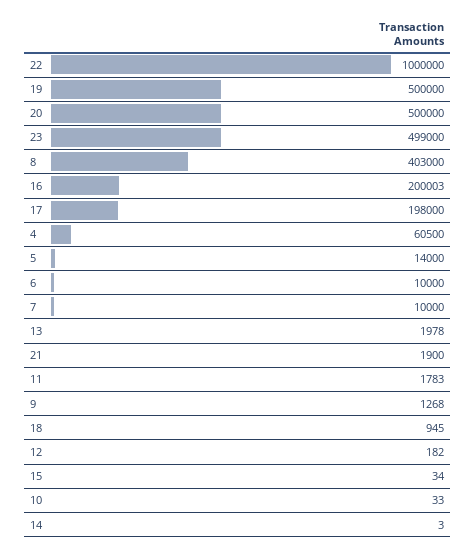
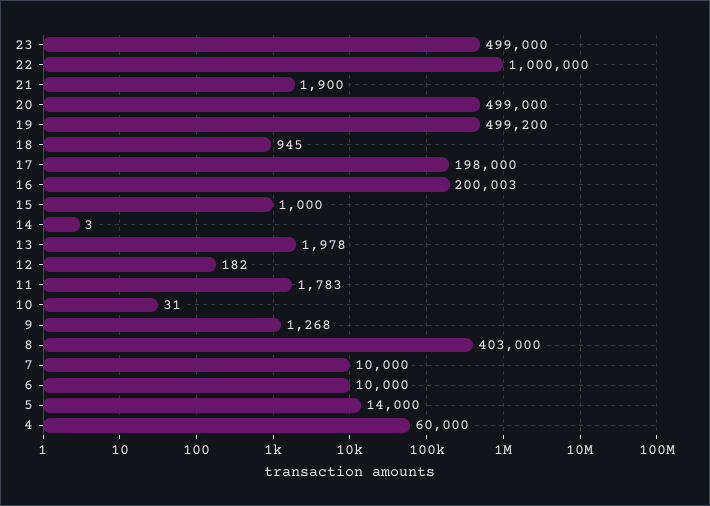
  {
    "22": 1000000,
-   "19": 500000,
+   "19": 499200,
-   "20": 500000,
+   "20": 499000,
    "23": 499000,
    "8": 403000,
    "16": 200003,
    "17": 198000,
-   "4": 60500,
+   "4": 60000,
    "5": 14000,
    "6": 10000,
    "7": 10000,
    "13": 1978,
    "21": 1900,
    "11": 1783,
    "9": 1268,
    "18": 945,
    "12": 182,
-   "15": 34,
+   "15": 1000,
-   "10": 33,
+   "10": 31,
    "14": 3
  }

